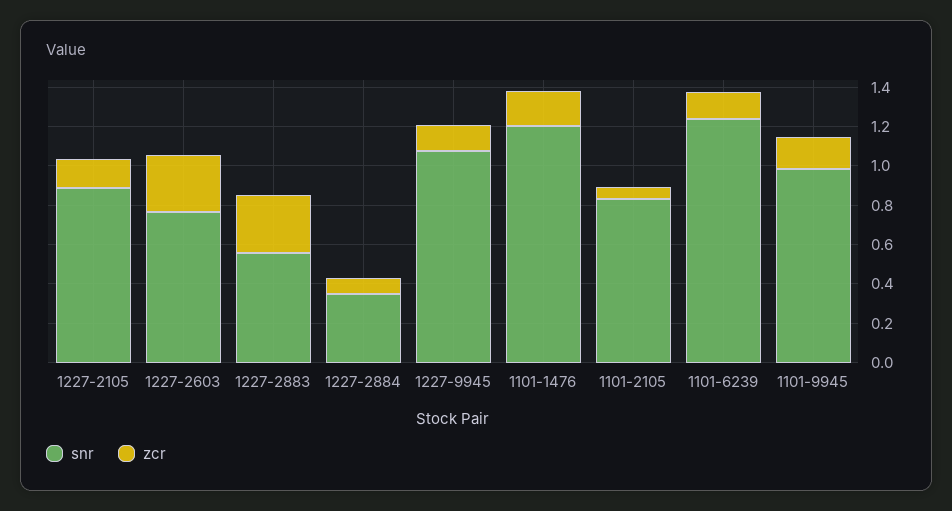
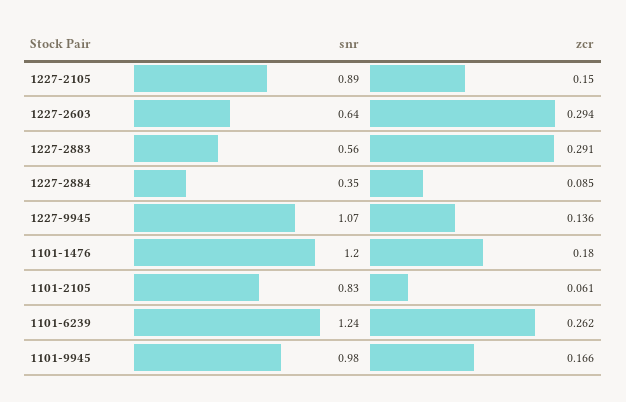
  {
    "snr": {
      "1227-2105": 0.89,
-     "1227-2603": 0.75,
+     "1227-2603": 0.64,
      "1227-2883": 0.56,
      "1227-2884": 0.35,
      "1227-9945": 1.07,
      "1101-1476": 1.2,
      "1101-2105": 0.83,
      "1101-6239": 1.24,
      "1101-9945": 0.98
    },
    "zcr": {
      "1227-2105": 0.15,
      "1227-2603": 0.294,
      "1227-2883": 0.291,
      "1227-2884": 0.085,
      "1227-9945": 0.136,
      "1101-1476": 0.18,
      "1101-2105": 0.061,
-     "1101-6239": 0.15,
+     "1101-6239": 0.262,
      "1101-9945": 0.166
    }
  }

